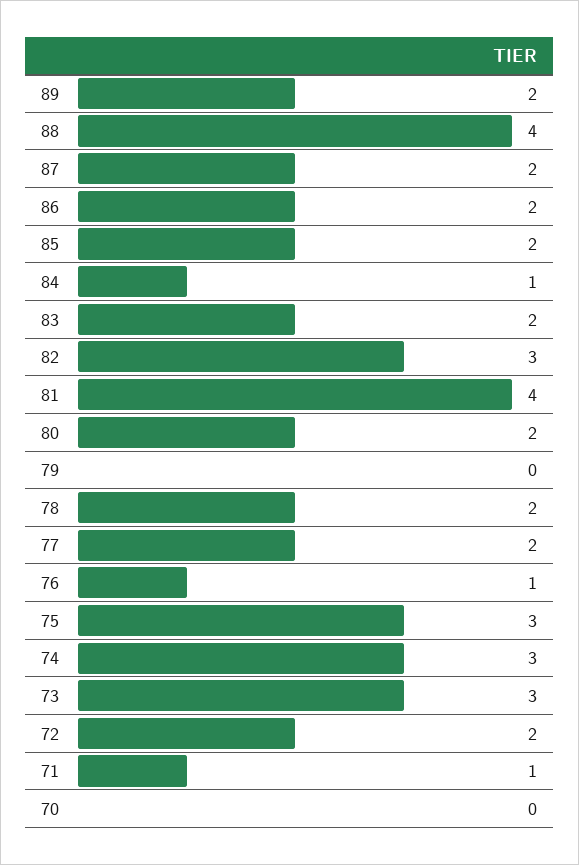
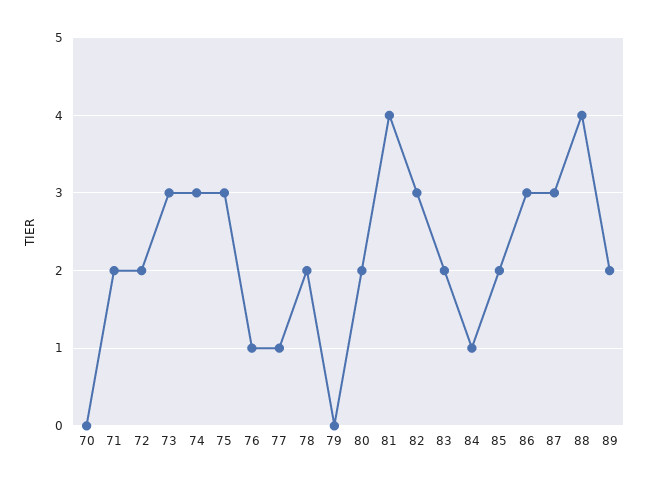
  {
    "89": 2,
    "88": 4,
-   "87": 2,
+   "87": 3,
-   "86": 2,
+   "86": 3,
    "85": 2,
    "84": 1,
    "83": 2,
    "82": 3,
    "81": 4,
    "80": 2,
    "79": 0,
    "78": 2,
-   "77": 2,
+   "77": 1,
    "76": 1,
    "75": 3,
    "74": 3,
    "73": 3,
    "72": 2,
-   "71": 1,
+   "71": 2,
    "70": 0
  }

